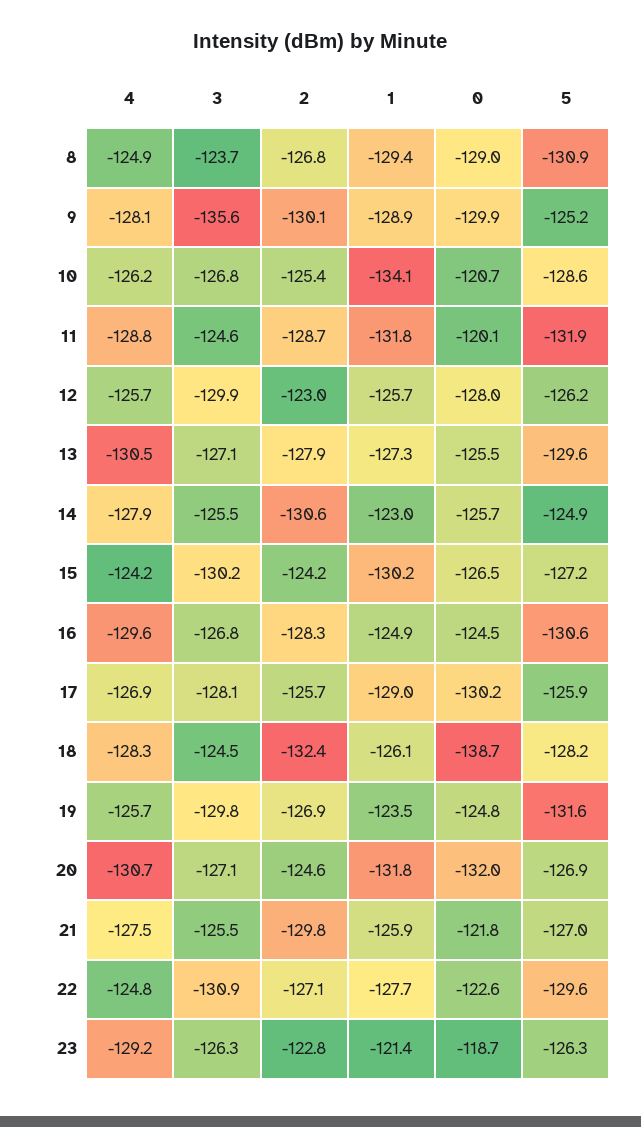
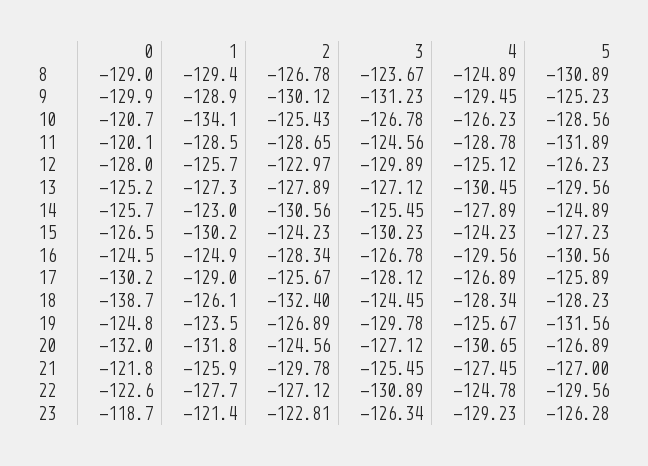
  {
    "4": {
      "8": -124.89,
-     "9": -128.1,
+     "9": -129.45,
      "10": -126.23,
      "11": -128.78,
-     "12": -125.7,
+     "12": -125.12,
      "13": -130.45,
      "14": -127.89,
      "15": -124.23,
      "16": -129.56,
      "17": -126.89,
      "18": -128.34,
      "19": -125.67,
      "20": -130.65,
      "21": -127.45,
      "22": -124.78,
      "23": -129.23
    },
    "3": {
      "8": -123.67,
-     "9": -135.6,
+     "9": -131.23,
      "10": -126.78,
      "11": -124.56,
      "12": -129.89,
      "13": -127.12,
      "14": -125.45,
      "15": -130.23,
      "16": -126.78,
      "17": -128.12,
      "18": -124.45,
      "19": -129.78,
      "20": -127.12,
      "21": -125.45,
      "22": -130.89,
      "23": -126.34
    },
    "2": {
      "8": -126.78,
      "9": -130.12,
      "10": -125.43,
      "11": -128.65,
      "12": -122.97,
      "13": -127.89,
      "14": -130.56,
      "15": -124.23,
      "16": -128.34,
      "17": -125.67,
      "18": -132.4,
      "19": -126.89,
      "20": -124.56,
      "21": -129.78,
      "22": -127.12,
      "23": -122.81
    },
    "1": {
      "8": -129.4,
      "9": -128.9,
      "10": -134.1,
-     "11": -131.8,
+     "11": -128.5,
      "12": -125.7,
      "13": -127.3,
      "14": -123,
      "15": -130.2,
      "16": -124.9,
      "17": -129,
      "18": -126.1,
      "19": -123.5,
      "20": -131.8,
      "21": -125.9,
      "22": -127.7,
      "23": -121.4
    },
    "0": {
      "8": -129,
      "9": -129.9,
      "10": -120.7,
      "11": -120.1,
      "12": -128,
-     "13": -125.5,
+     "13": -125.2,
      "14": -125.7,
      "15": -126.5,
      "16": -124.5,
      "17": -130.2,
      "18": -138.7,
      "19": -124.8,
      "20": -132,
      "21": -121.8,
      "22": -122.6,
      "23": -118.7
    },
    "5": {
      "8": -130.89,
      "9": -125.23,
      "10": -128.56,
      "11": -131.89,
      "12": -126.23,
      "13": -129.56,
      "14": -124.89,
      "15": -127.23,
      "16": -130.56,
      "17": -125.89,
      "18": -128.23,
      "19": -131.56,
      "20": -126.89,
      "21": -127,
      "22": -129.56,
      "23": -126.28
    }
  }

